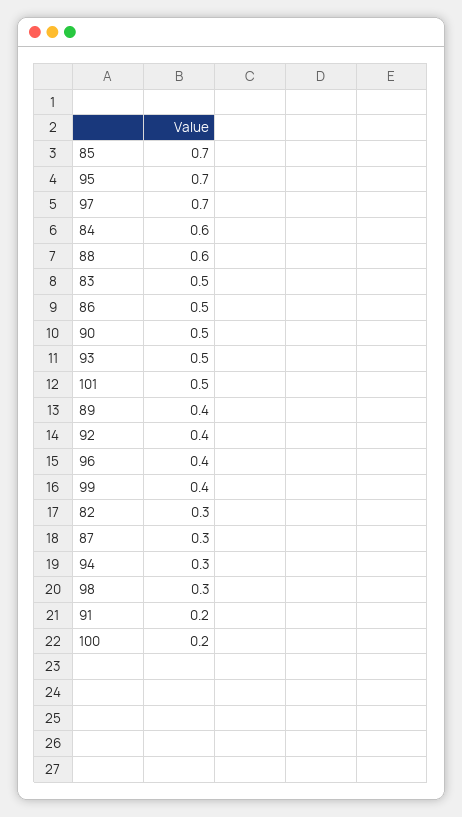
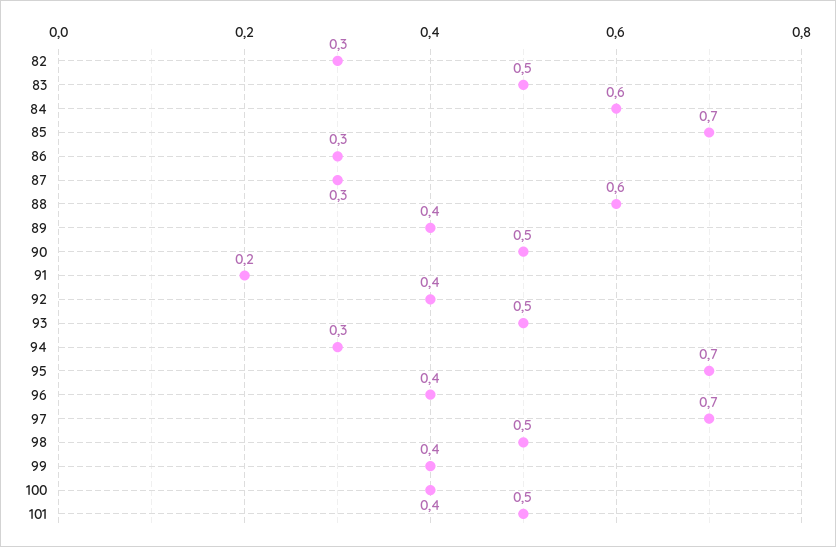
  {
    "85": 0.7,
    "95": 0.7,
    "97": 0.7,
    "84": 0.6,
    "88": 0.6,
    "83": 0.5,
-   "86": 0.5,
+   "86": 0.3,
    "90": 0.5,
    "93": 0.5,
    "101": 0.5,
    "89": 0.4,
    "92": 0.4,
    "96": 0.4,
    "99": 0.4,
    "82": 0.3,
    "87": 0.3,
    "94": 0.3,
-   "98": 0.3,
+   "98": 0.5,
    "91": 0.2,
-   "100": 0.2
+   "100": 0.4
  }

